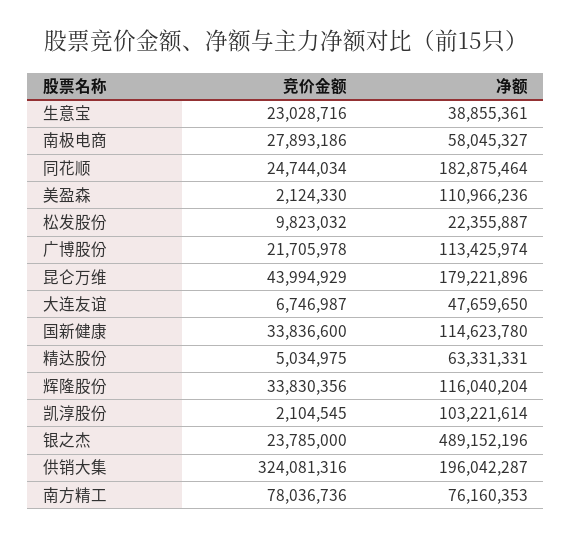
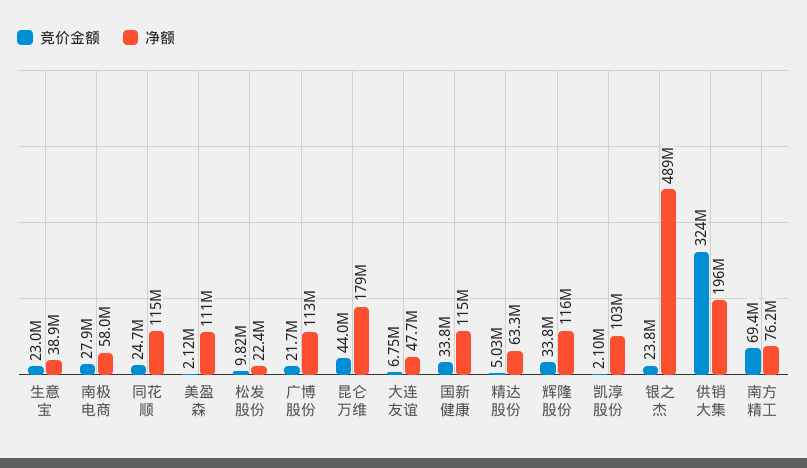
  {
    "竞价金额": {
      "生意宝": 23028716,
      "南极电商": 27893186,
      "同花顺": 24744034,
      "美盈森": 2124330,
      "松发股份": 9823032,
      "广博股份": 21705978,
      "昆仑万维": 43994929,
      "大连友谊": 6746987,
      "国新健康": 33836600,
      "精达股份": 5034975,
      "辉隆股份": 33830356,
      "凯淳股份": 2104545,
      "银之杰": 23785000,
      "供销大集": 324081316,
-     "南方精工": 78036736
+     "南方精工": 69400000
    },
    "净额": {
      "生意宝": 38855361,
      "南极电商": 58045327,
-     "同花顺": 182875464,
+     "同花顺": 115000000,
      "美盈森": 110966236,
      "松发股份": 22355887,
      "广博股份": 113425974,
      "昆仑万维": 179221896,
      "大连友谊": 47659650,
      "国新健康": 114623780,
      "精达股份": 63331331,
      "辉隆股份": 116040204,
      "凯淳股份": 103221614,
      "银之杰": 489152196,
      "供销大集": 196042287,
      "南方精工": 76160353
    }
  }

